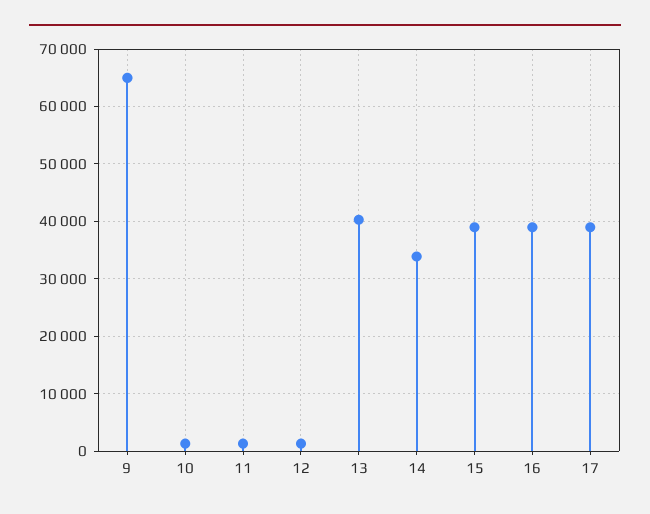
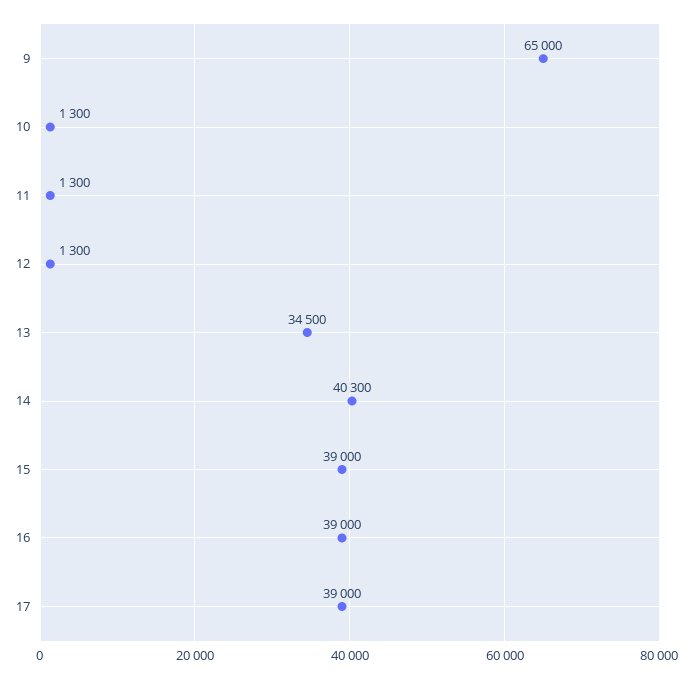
  {
    "9": 65000,
    "10": 1300,
    "11": 1300,
    "12": 1300,
-   "13": 40000,
+   "13": 34500,
-   "14": 34000,
+   "14": 40300,
    "15": 39000,
    "16": 39000,
    "17": 39000
  }

